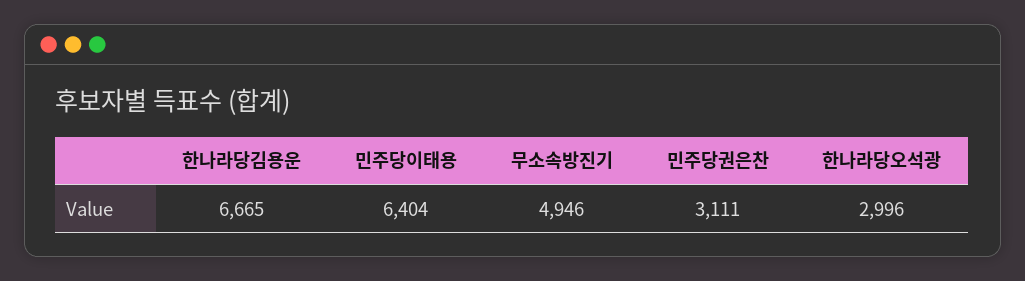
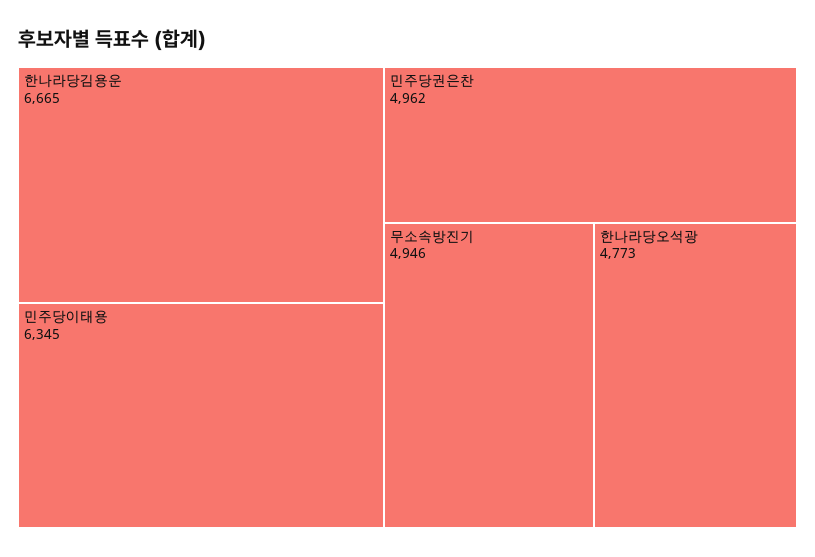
  {
    "한나라당김용운": 6665,
-   "민주당이태용": 6404,
+   "민주당이태용": 6345,
    "무소속방진기": 4946,
-   "민주당권은찬": 3111,
+   "민주당권은찬": 4962,
-   "한나라당오석광": 2996
+   "한나라당오석광": 4773
  }

